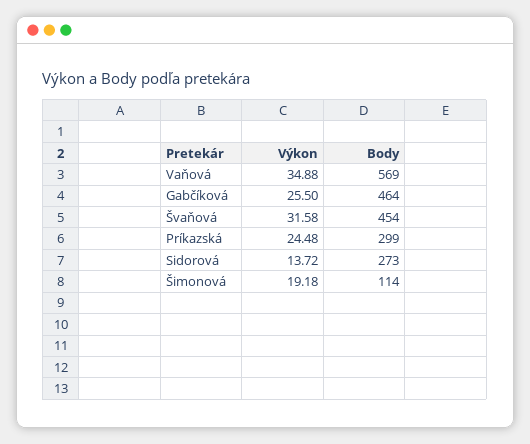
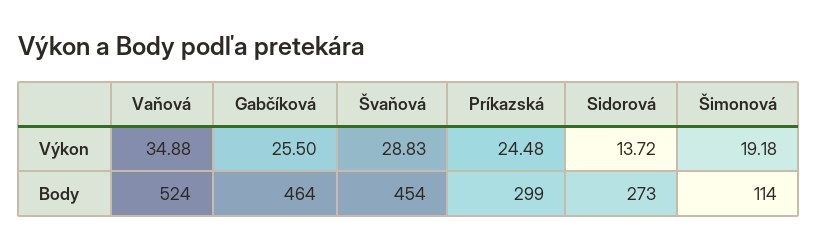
  {
    "Výkon": {
      "Vaňová": 34.88,
      "Gabčíková": 25.5,
-     "Švaňová": 31.58,
+     "Švaňová": 28.83,
      "Príkazská": 24.48,
      "Sidorová": 13.72,
      "Šimonová": 19.18
    },
    "Body": {
-     "Vaňová": 569,
+     "Vaňová": 524,
      "Gabčíková": 464,
      "Švaňová": 454,
      "Príkazská": 299,
      "Sidorová": 273,
      "Šimonová": 114
    }
  }

